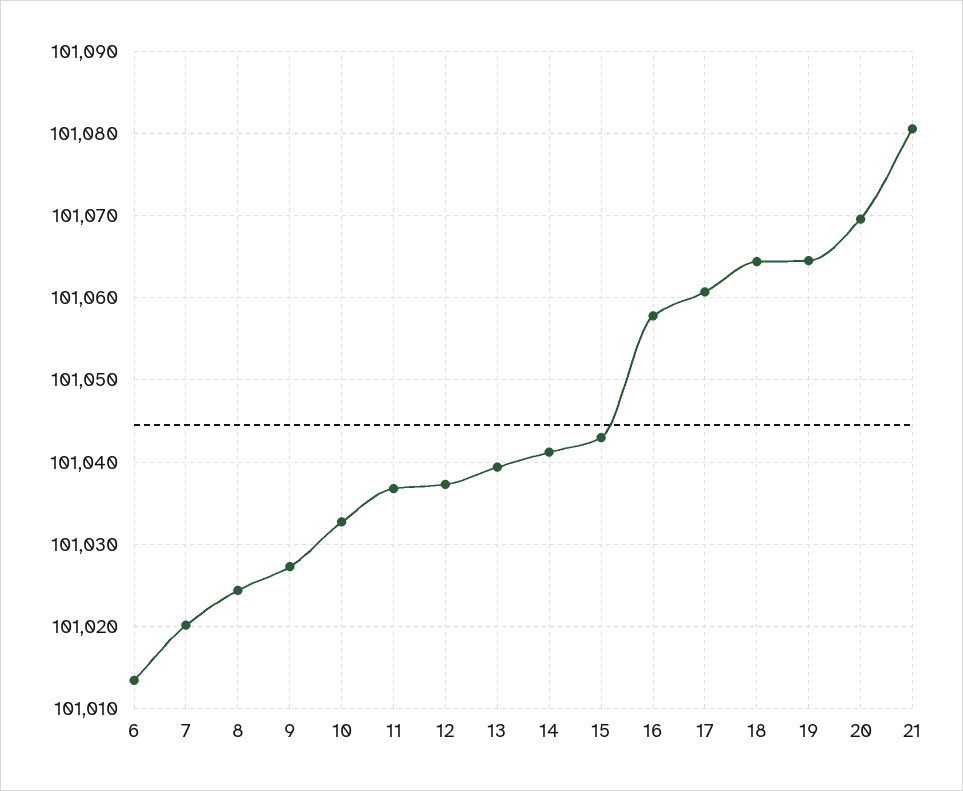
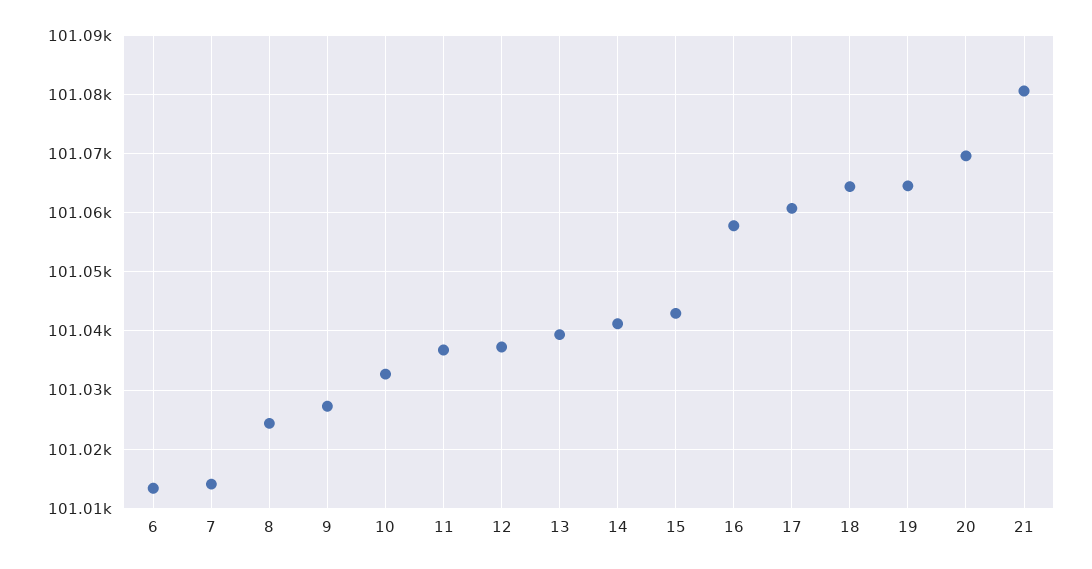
  {
    "6": 101013,
-   "7": 101020,
+   "7": 101014,
    "8": 101024,
    "9": 101027,
    "10": 101033,
    "11": 101037,
    "12": 101037,
    "13": 101039,
    "14": 101041,
    "15": 101043,
    "16": 101058,
    "17": 101061,
    "18": 101064,
    "19": 101065,
    "20": 101070,
    "21": 101081
  }

